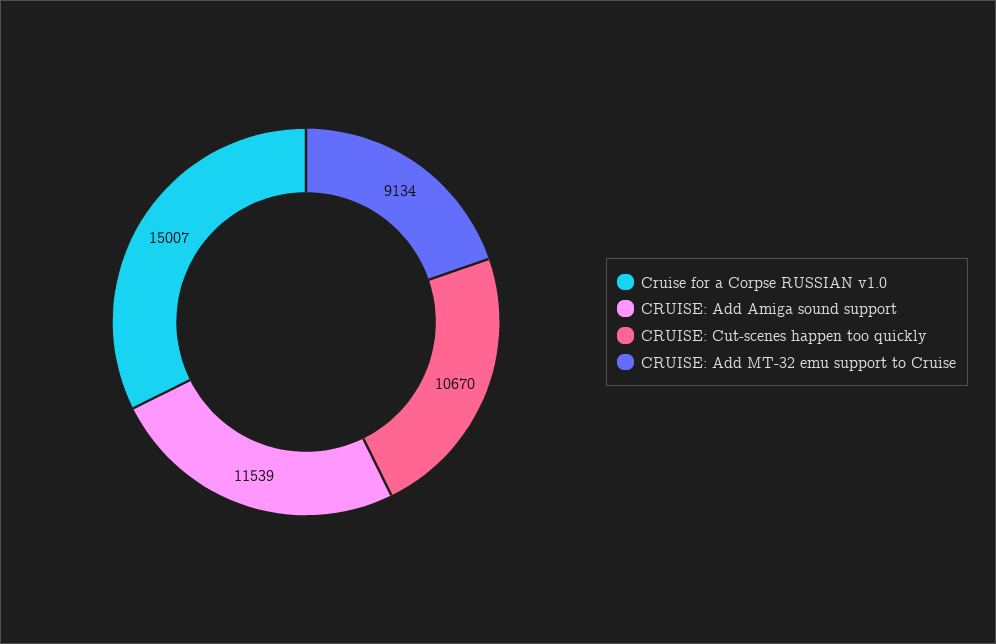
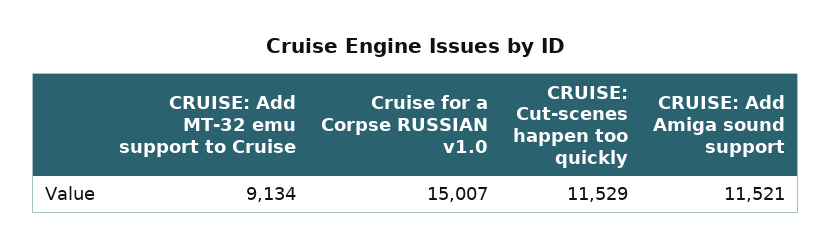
  {
    "Cruise for a Corpse RUSSIAN v1.0": 15007,
-   "CRUISE: Add Amiga sound support": 11539,
+   "CRUISE: Add Amiga sound support": 11521,
-   "CRUISE: Cut-scenes happen too quickly": 10670,
+   "CRUISE: Cut-scenes happen too quickly": 11529,
    "CRUISE: Add MT-32 emu support to Cruise": 9134
  }

